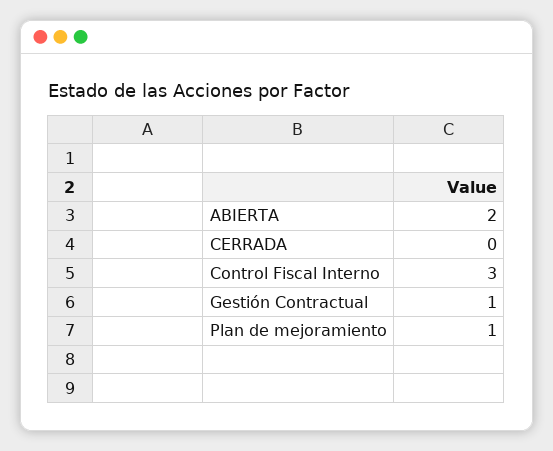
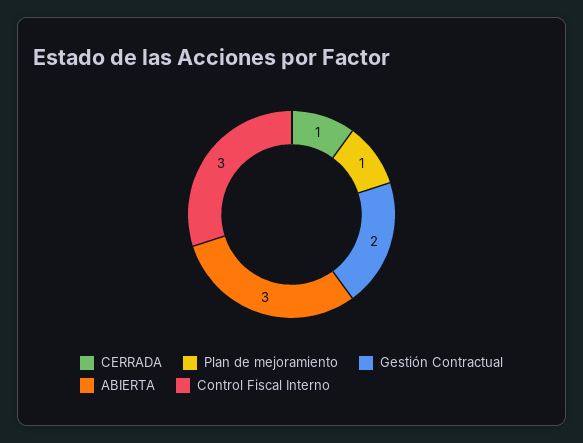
  {
-   "ABIERTA": 2,
+   "ABIERTA": 3,
-   "CERRADA": 0,
+   "CERRADA": 1,
    "Control Fiscal Interno": 3,
-   "Gestión Contractual": 1,
+   "Gestión Contractual": 2,
    "Plan de mejoramiento": 1
  }

